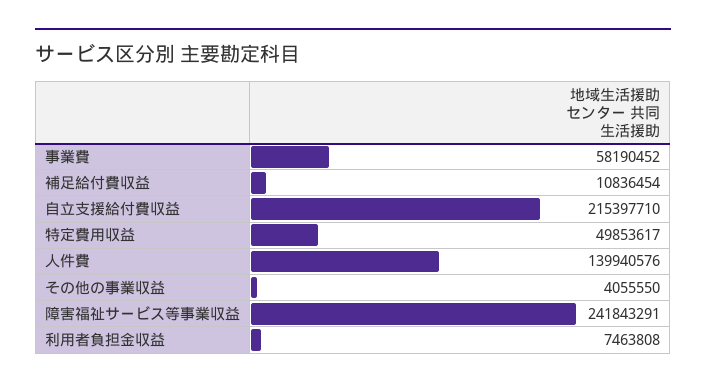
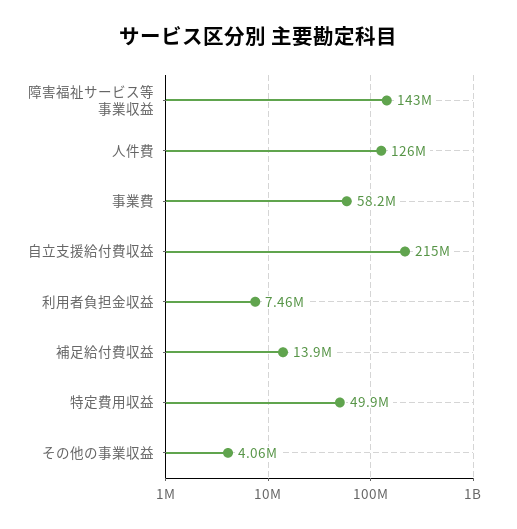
  {
    "事業費": 58190452,
-   "補足給付費収益": 10836454,
+   "補足給付費収益": 13900000,
    "自立支援給付費収益": 215397710,
    "特定費用収益": 49853617,
-   "人件費": 139940576,
+   "人件費": 126000000,
    "その他の事業収益": 4055550,
-   "障害福祉サービス等事業収益": 241843291,
+   "障害福祉サービス等事業収益": 143000000,
    "利用者負担金収益": 7463808
  }

